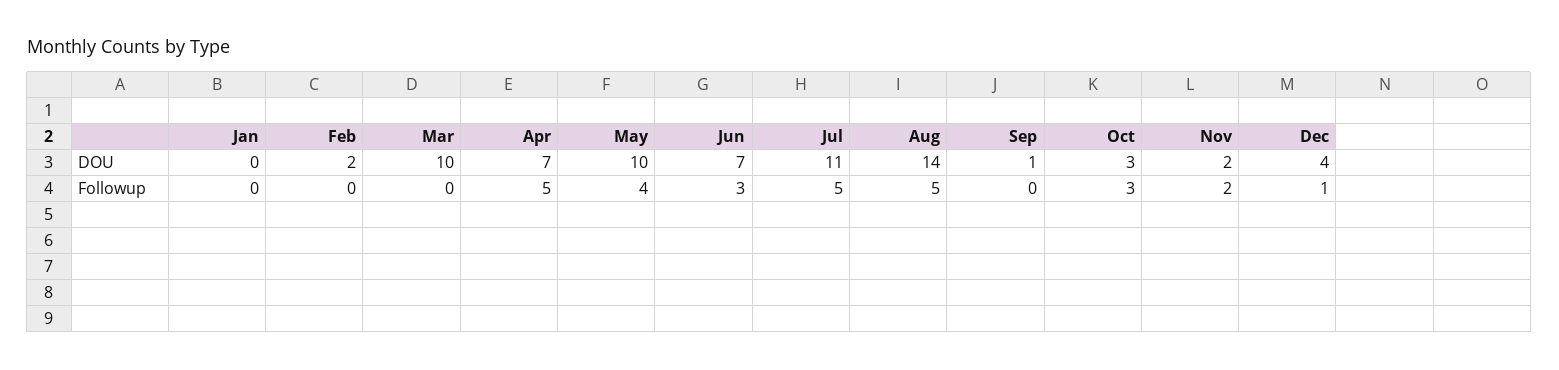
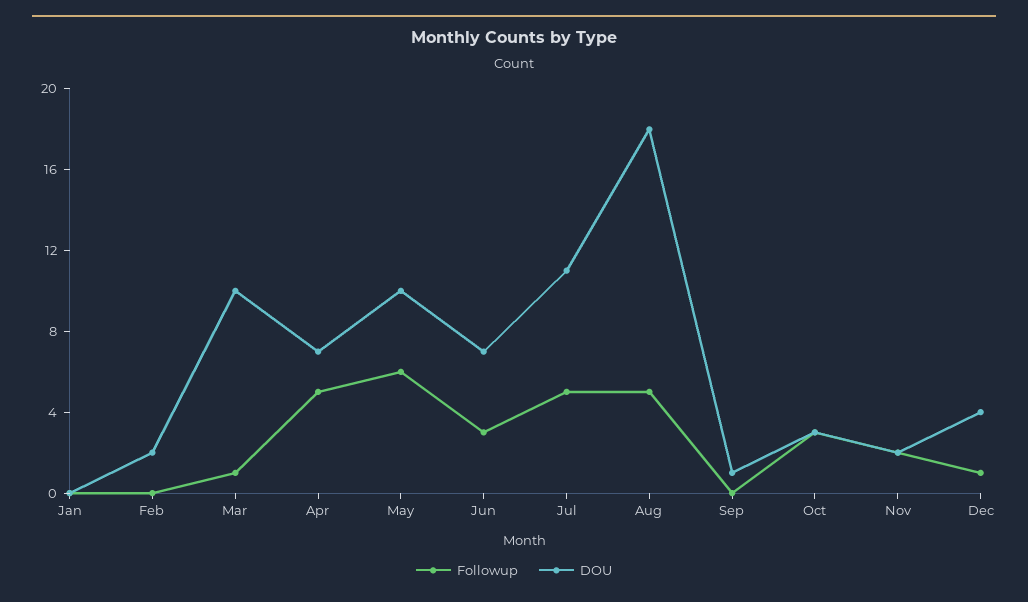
  {
    "DOU": {
      "Jan": 0,
      "Feb": 2,
      "Mar": 10,
      "Apr": 7,
      "May": 10,
      "Jun": 7,
      "Jul": 11,
-     "Aug": 14,
+     "Aug": 18,
      "Sep": 1,
      "Oct": 3,
      "Nov": 2,
      "Dec": 4
    },
    "Followup": {
      "Jan": 0,
      "Feb": 0,
-     "Mar": 0,
+     "Mar": 1,
      "Apr": 5,
-     "May": 4,
+     "May": 6,
      "Jun": 3,
      "Jul": 5,
      "Aug": 5,
      "Sep": 0,
      "Oct": 3,
      "Nov": 2,
      "Dec": 1
    }
  }

